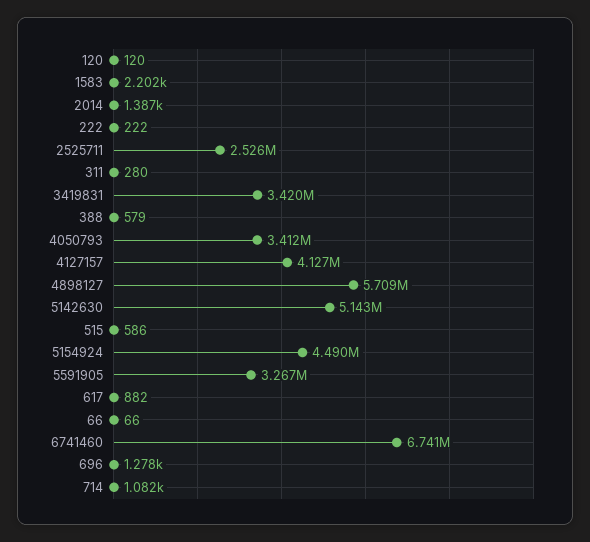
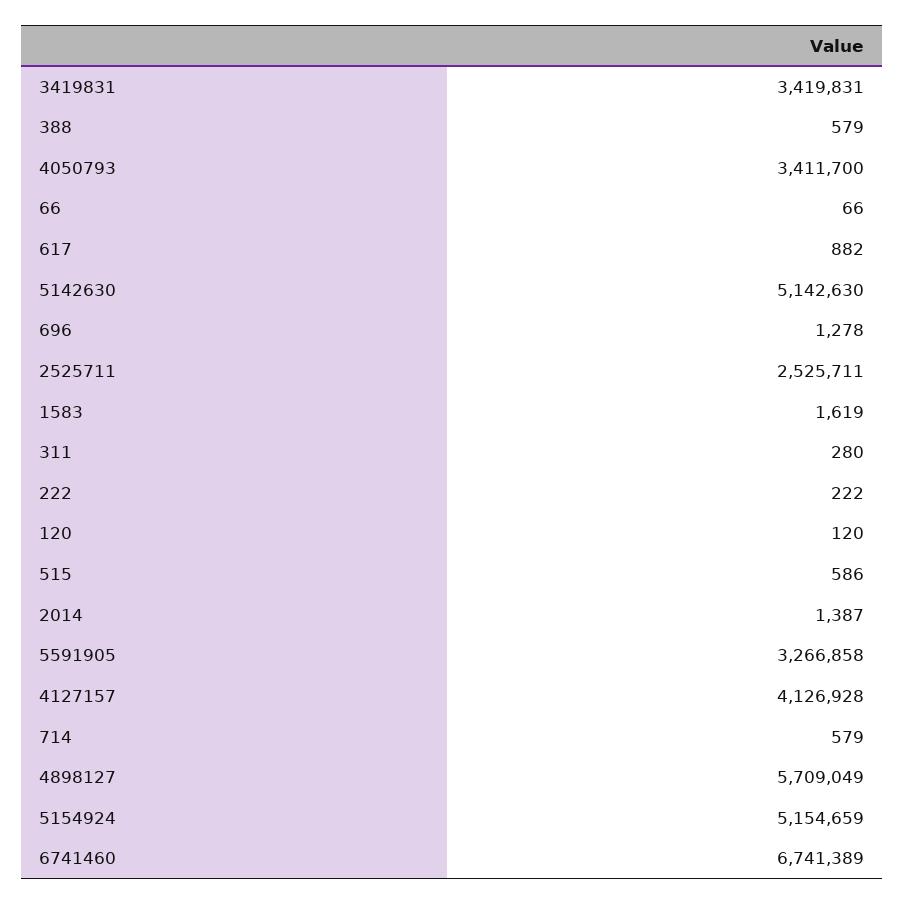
  {
    "120": 120,
-   "1583": 2202,
+   "1583": 1619,
    "2014": 1387,
    "222": 222,
    "2525711": 2525711,
    "311": 280,
    "3419831": 3419831,
    "388": 579,
    "4050793": 3411700,
    "4127157": 4126928,
    "4898127": 5709049,
    "5142630": 5142630,
    "515": 586,
-   "5154924": 4490000,
+   "5154924": 5154659,
    "5591905": 3266858,
    "617": 882,
    "66": 66,
    "6741460": 6741389,
    "696": 1278,
-   "714": 1082
+   "714": 579
  }

